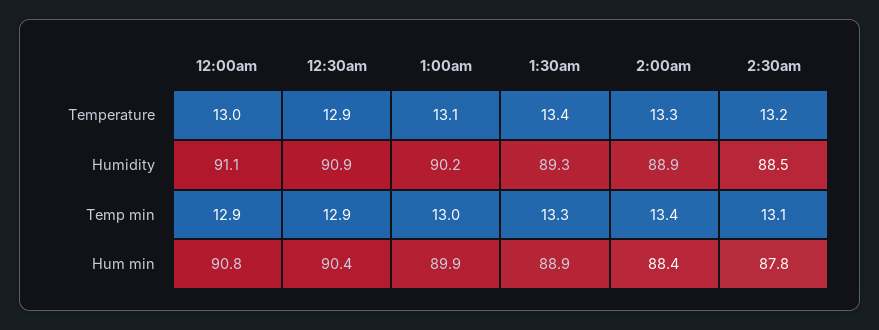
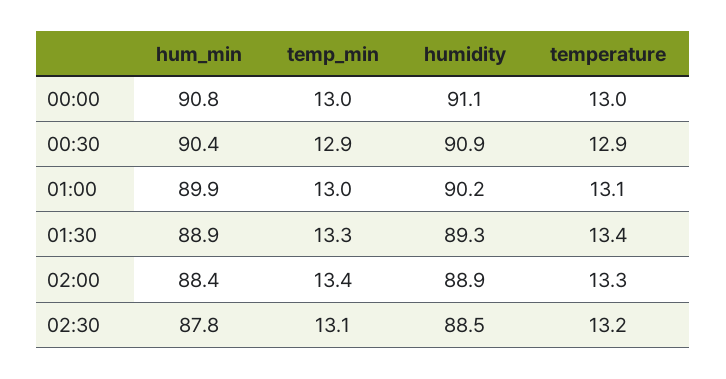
  {
    "12:00am": {
      "Temperature": 13,
      "Humidity": 91.1,
-     "Temp min": 12.9,
+     "Temp min": 13,
      "Hum min": 90.8
    },
    "12:30am": {
      "Temperature": 12.9,
      "Humidity": 90.9,
      "Temp min": 12.9,
      "Hum min": 90.4
    },
    "1:00am": {
      "Temperature": 13.1,
      "Humidity": 90.2,
      "Temp min": 13,
      "Hum min": 89.9
    },
    "1:30am": {
      "Temperature": 13.4,
      "Humidity": 89.3,
      "Temp min": 13.3,
      "Hum min": 88.9
    },
    "2:00am": {
      "Temperature": 13.3,
      "Humidity": 88.9,
      "Temp min": 13.4,
      "Hum min": 88.4
    },
    "2:30am": {
      "Temperature": 13.2,
      "Humidity": 88.5,
      "Temp min": 13.1,
      "Hum min": 87.8
    }
  }

